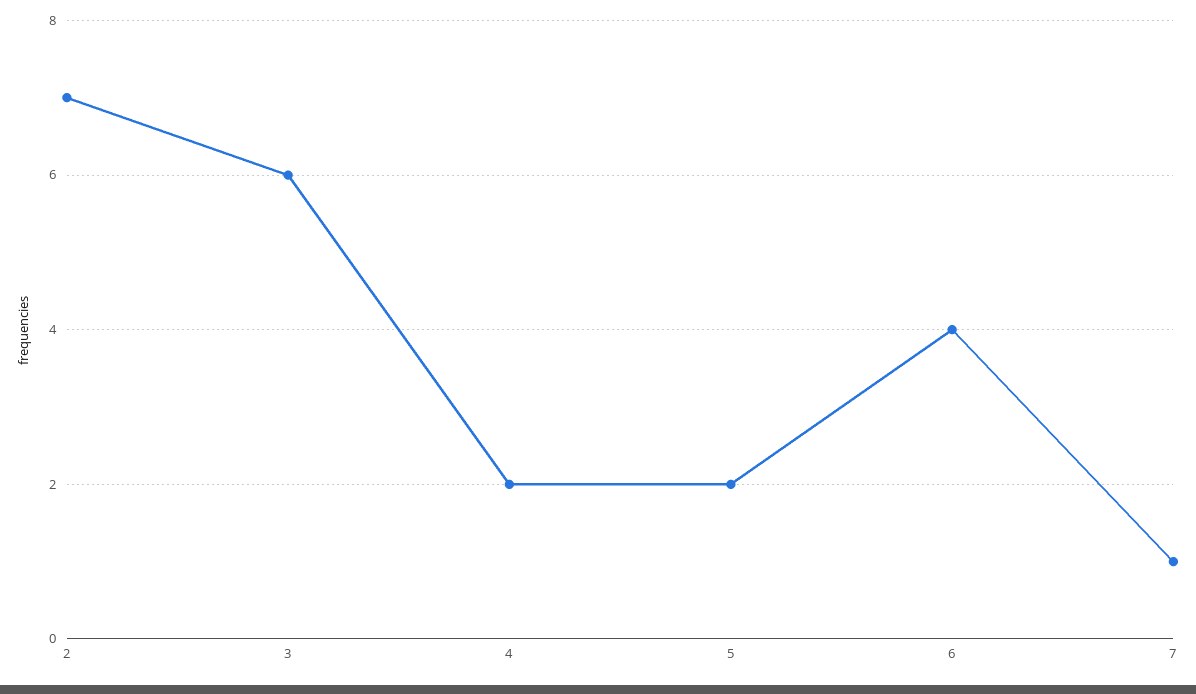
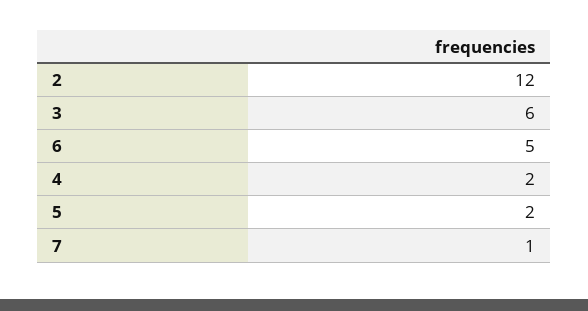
  {
-   "2": 7,
+   "2": 12,
    "3": 6,
    "4": 2,
    "5": 2,
-   "6": 4,
+   "6": 5,
    "7": 1
  }

